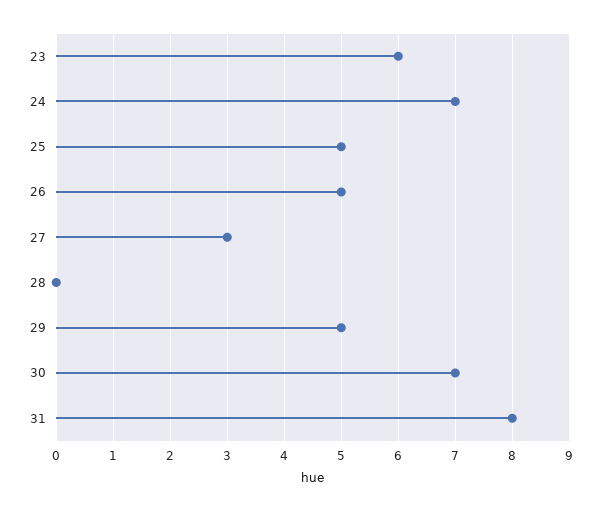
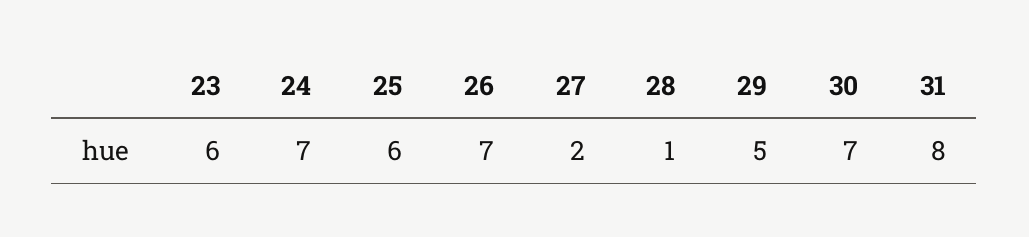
  {
    "23": 6,
    "24": 7,
-   "25": 5,
+   "25": 6,
-   "26": 5,
+   "26": 7,
-   "27": 3,
+   "27": 2,
-   "28": 0,
+   "28": 1,
    "29": 5,
    "30": 7,
    "31": 8
  }

